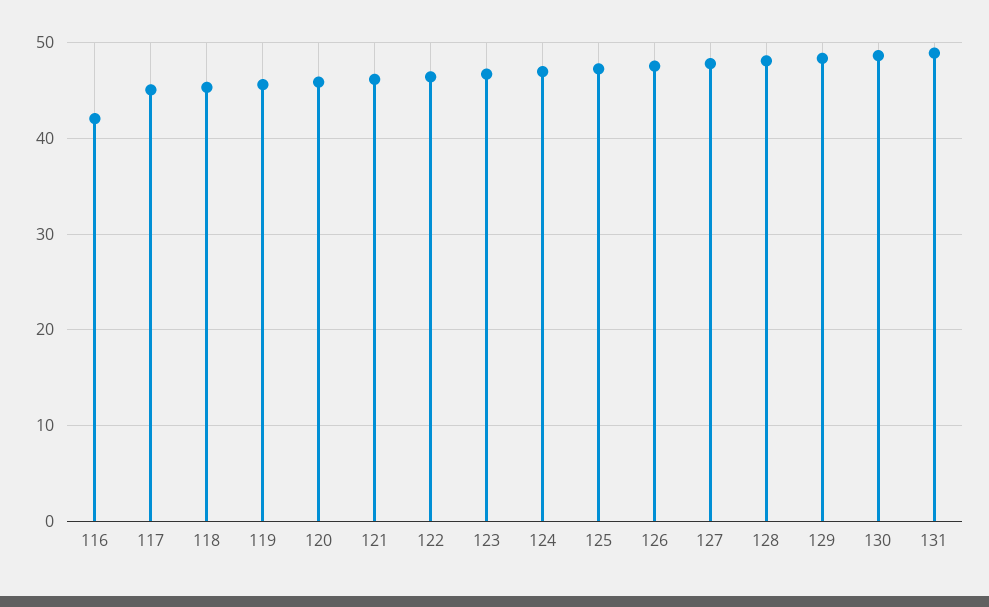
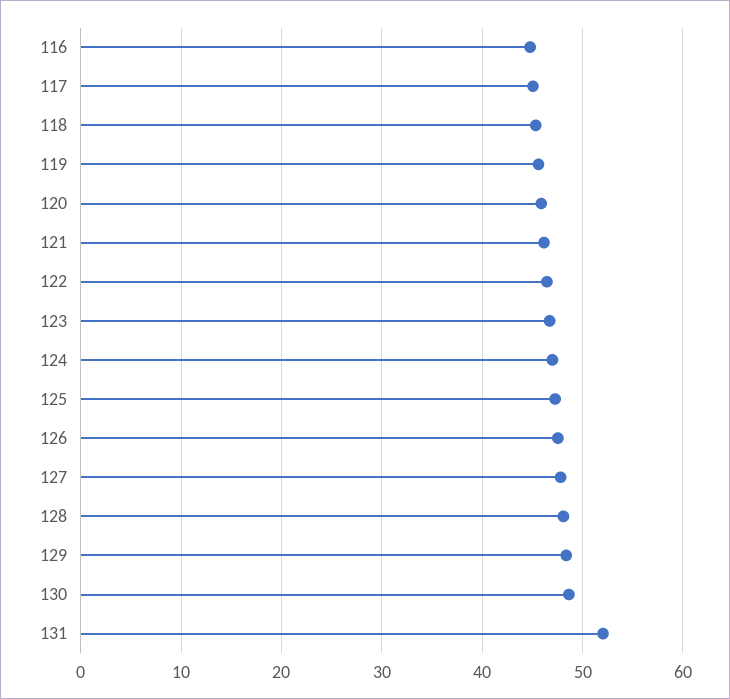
  {
-   "116": 42,
+   "116": 45,
    "117": 45,
    "118": 45,
    "119": 46,
    "120": 46,
    "121": 46,
    "122": 46,
    "123": 47,
    "124": 47,
    "125": 47,
    "126": 48,
    "127": 48,
    "128": 48,
    "129": 48,
    "130": 49,
-   "131": 49
+   "131": 52
  }

